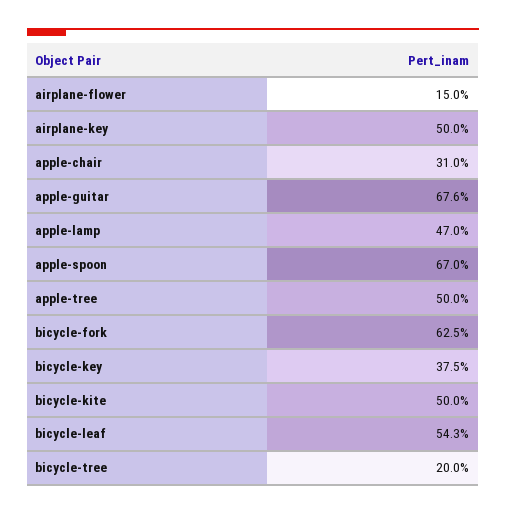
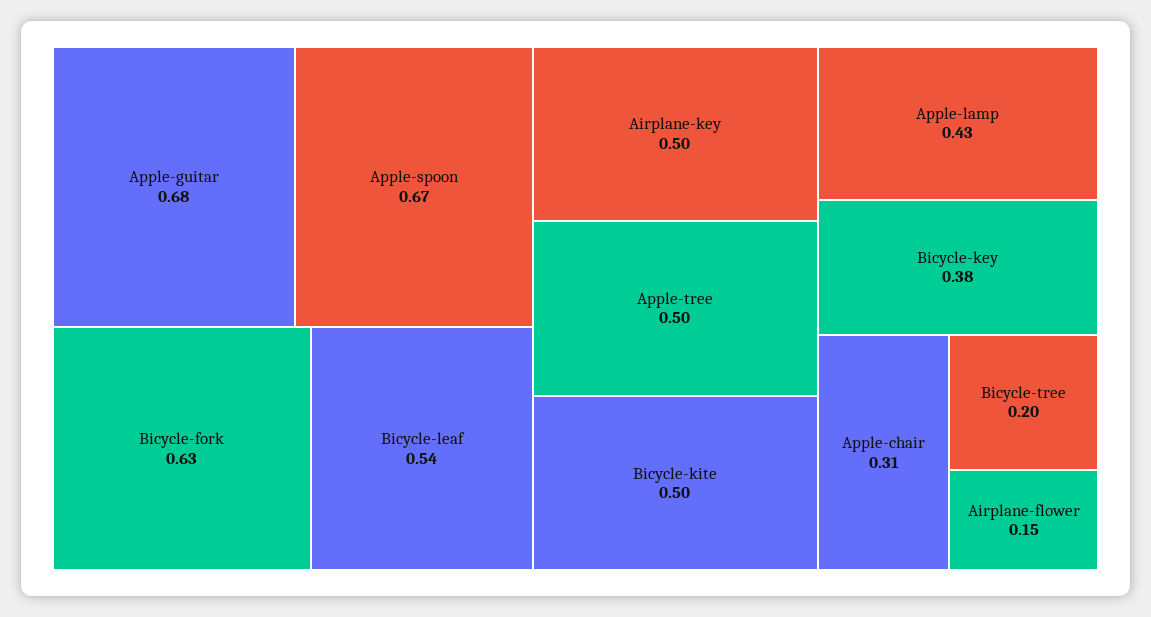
  {
    "airplane-flower": 0.15,
    "airplane-key": 0.5,
    "apple-chair": 0.31,
    "apple-guitar": 0.676,
-   "apple-lamp": 0.47,
+   "apple-lamp": 0.43,
    "apple-spoon": 0.67,
    "apple-tree": 0.5,
    "bicycle-fork": 0.625,
    "bicycle-key": 0.375,
    "bicycle-kite": 0.5,
    "bicycle-leaf": 0.543,
    "bicycle-tree": 0.2
  }

